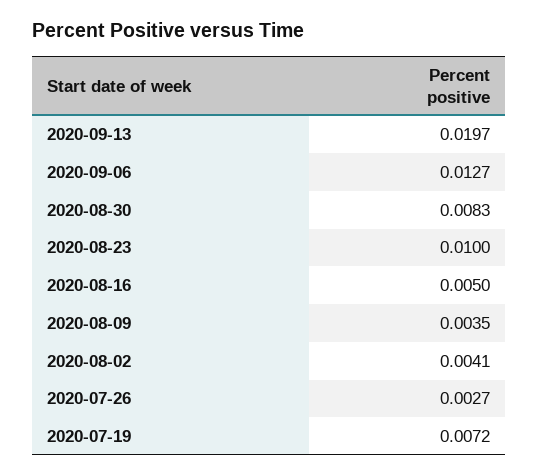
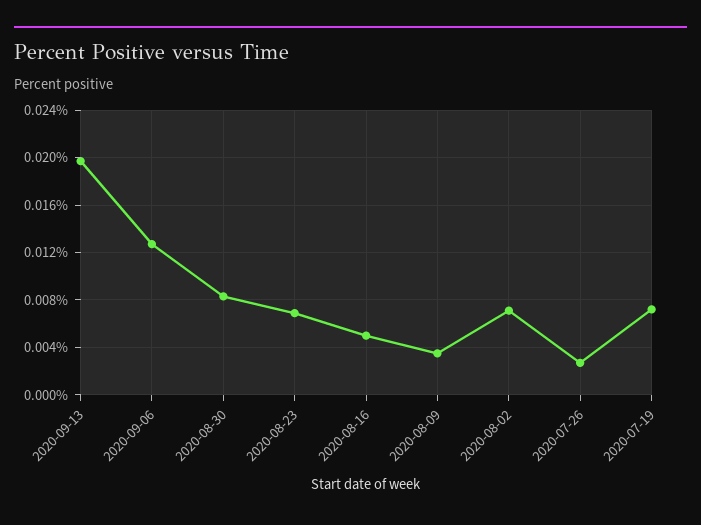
  {
    "2020-09-13": 0.0197,
    "2020-09-06": 0.0127,
    "2020-08-30": 0.0083,
-   "2020-08-23": 0.01,
+   "2020-08-23": 0.007,
    "2020-08-16": 0.005,
    "2020-08-09": 0.0035,
-   "2020-08-02": 0.0041,
+   "2020-08-02": 0.007,
    "2020-07-26": 0.0027,
    "2020-07-19": 0.0072
  }

